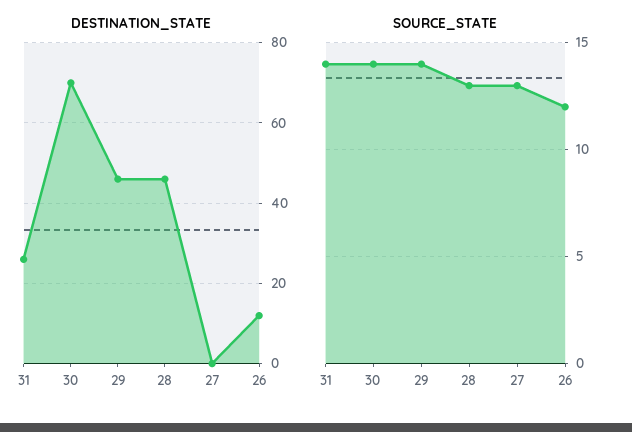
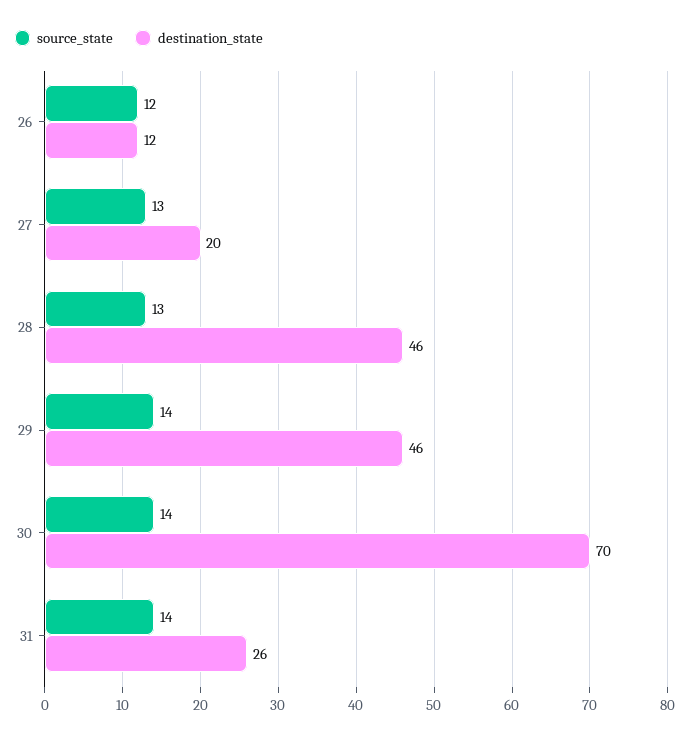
  {
    "DESTINATION_STATE": {
      "31": 26,
      "30": 70,
      "29": 46,
      "28": 46,
-     "27": 0,
+     "27": 20,
      "26": 12
    },
    "SOURCE_STATE": {
      "31": 14,
      "30": 14,
      "29": 14,
      "28": 13,
      "27": 13,
      "26": 12
    }
  }

